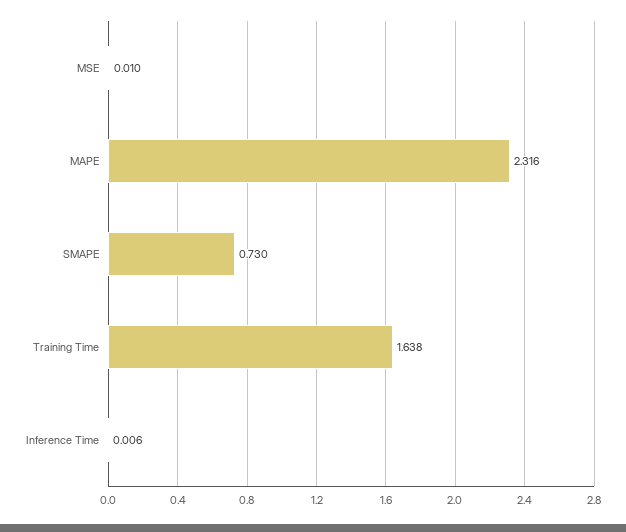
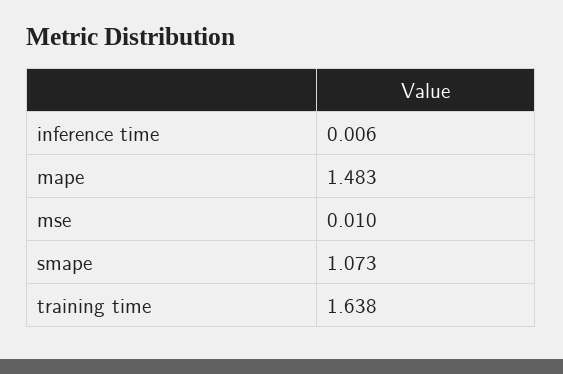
  {
    "MSE": 0.01,
-   "MAPE": 2.316,
+   "MAPE": 1.483,
-   "SMAPE": 0.73,
+   "SMAPE": 1.073,
    "Training Time": 1.638,
    "Inference Time": 0.006
  }

